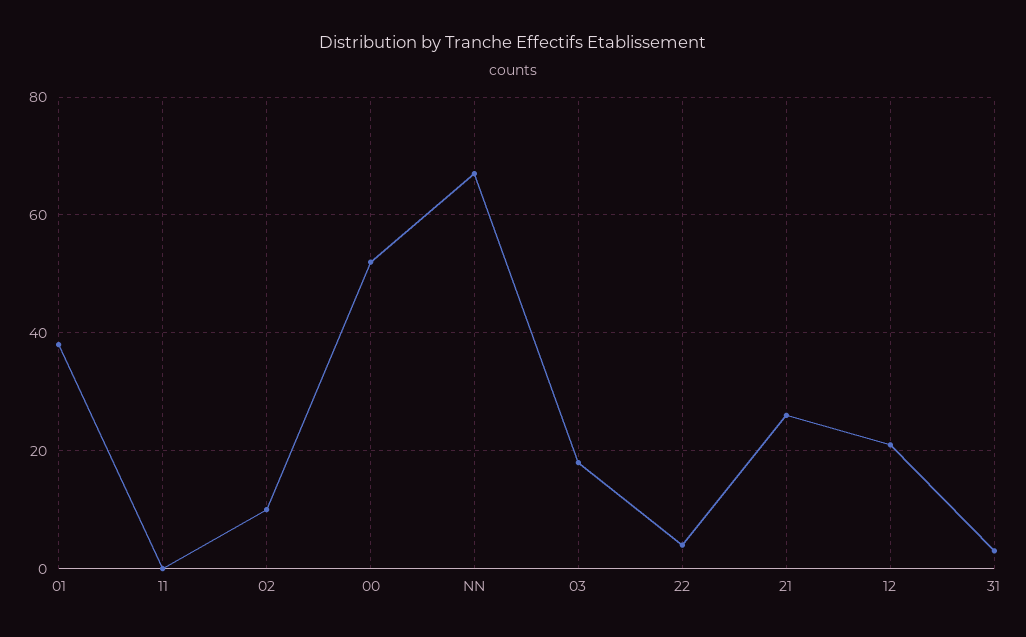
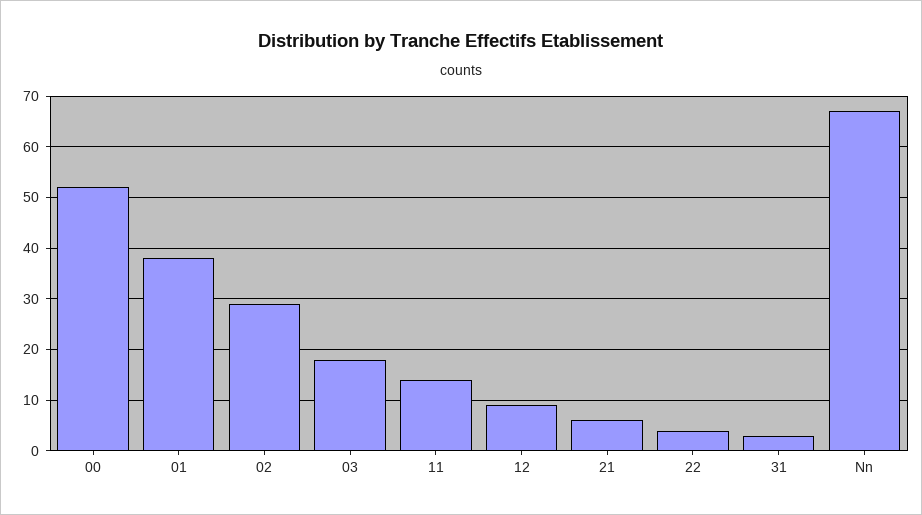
  {
    "01": 40,
-   "11": 0,
+   "11": 15,
-   "02": 10,
+   "02": 30,
    "00": 50,
    "NN": 65,
    "03": 20,
    "22": 5,
-   "21": 25,
+   "21": 5,
-   "12": 20,
+   "12": 10,
    "31": 5
  }

